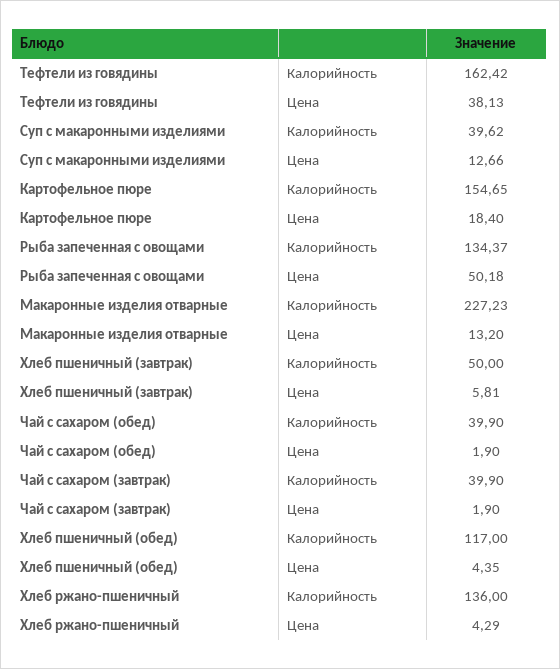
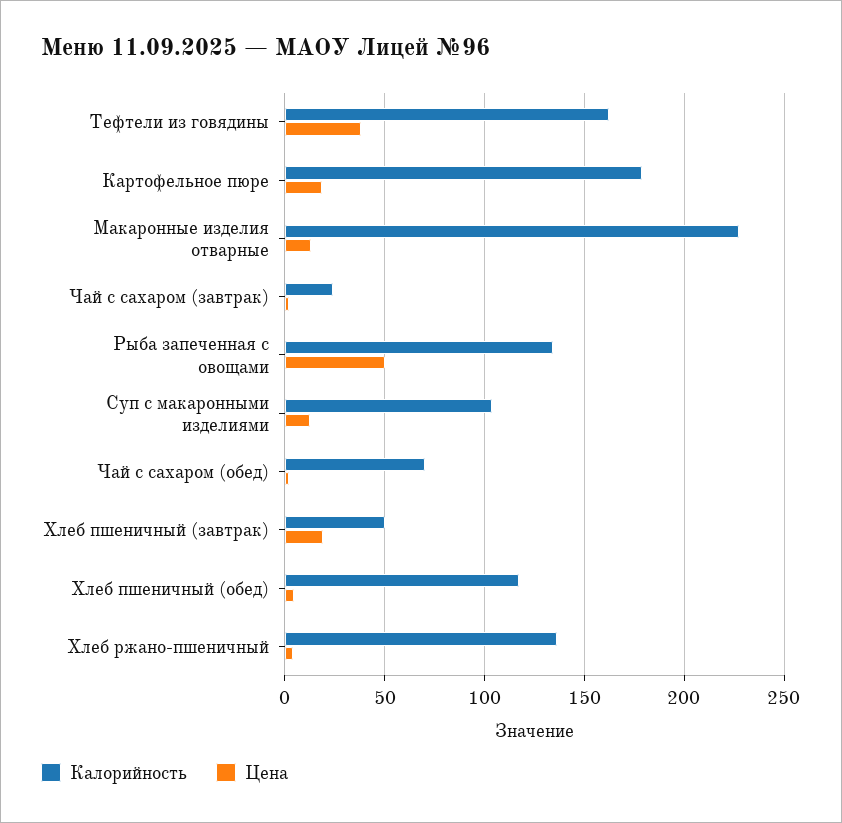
  {
    "Калорийность": {
      "Тефтели из говядины": 162.42,
-     "Суп с макаронными изделиями": 39.62,
+     "Суп с макаронными изделиями": 105,
-     "Картофельное пюре": 154.65,
+     "Картофельное пюре": 180,
      "Рыба запеченная с овощами": 134.37,
      "Макаронные изделия отварные": 227.23,
      "Хлеб пшеничный (завтрак)": 50,
-     "Чай с сахаром (обед)": 39.9,
+     "Чай с сахаром (обед)": 70,
-     "Чай с сахаром (завтрак)": 39.9,
+     "Чай с сахаром (завтрак)": 25,
      "Хлеб пшеничный (обед)": 117,
      "Хлеб ржано-пшеничный": 136
    },
    "Цена": {
      "Тефтели из говядины": 38.13,
      "Суп с макаронными изделиями": 12.66,
      "Картофельное пюре": 18.4,
      "Рыба запеченная с овощами": 50.18,
      "Макаронные изделия отварные": 13.2,
-     "Хлеб пшеничный (завтрак)": 5.81,
+     "Хлеб пшеничный (завтрак)": 20,
      "Чай с сахаром (обед)": 1.9,
      "Чай с сахаром (завтрак)": 1.9,
      "Хлеб пшеничный (обед)": 4.35,
      "Хлеб ржано-пшеничный": 4.29
    }
  }

